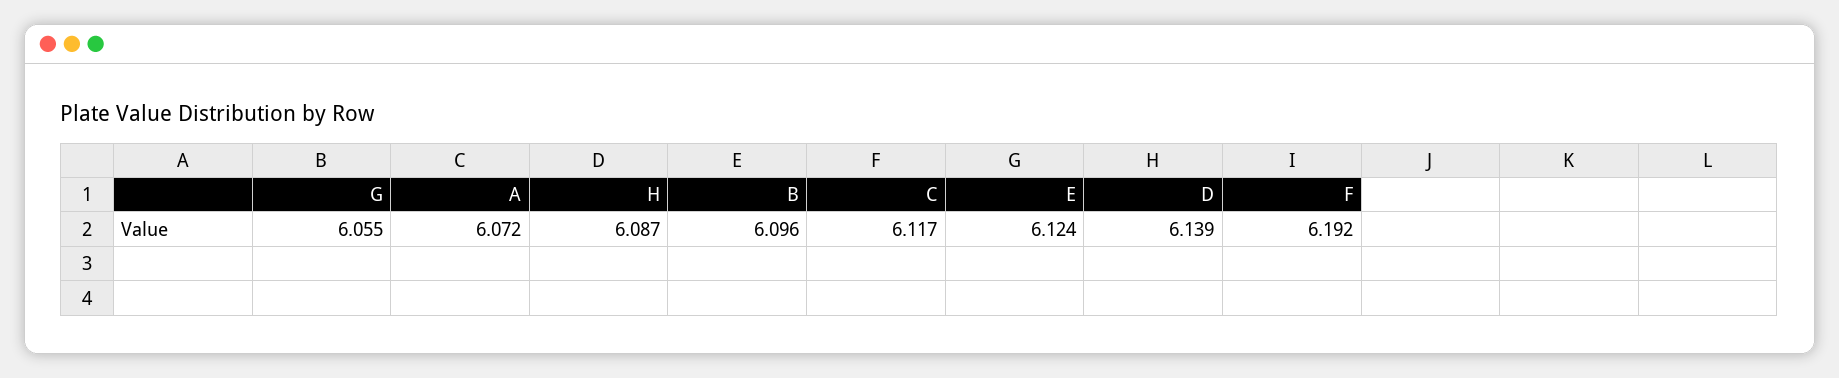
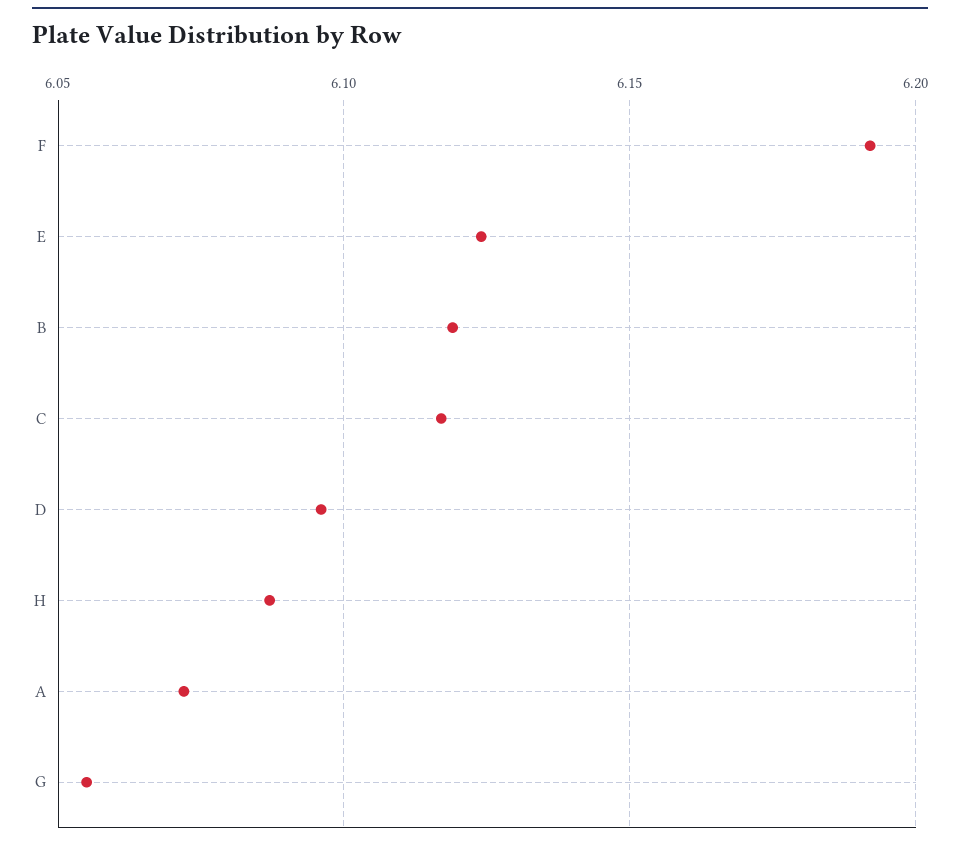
  {
    "G": 6.055,
    "A": 6.072,
    "H": 6.087,
-   "B": 6.096,
+   "B": 6.12,
    "C": 6.117,
    "E": 6.124,
-   "D": 6.139,
+   "D": 6.095,
    "F": 6.192
  }

